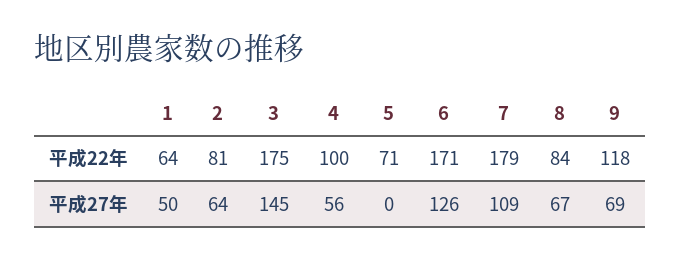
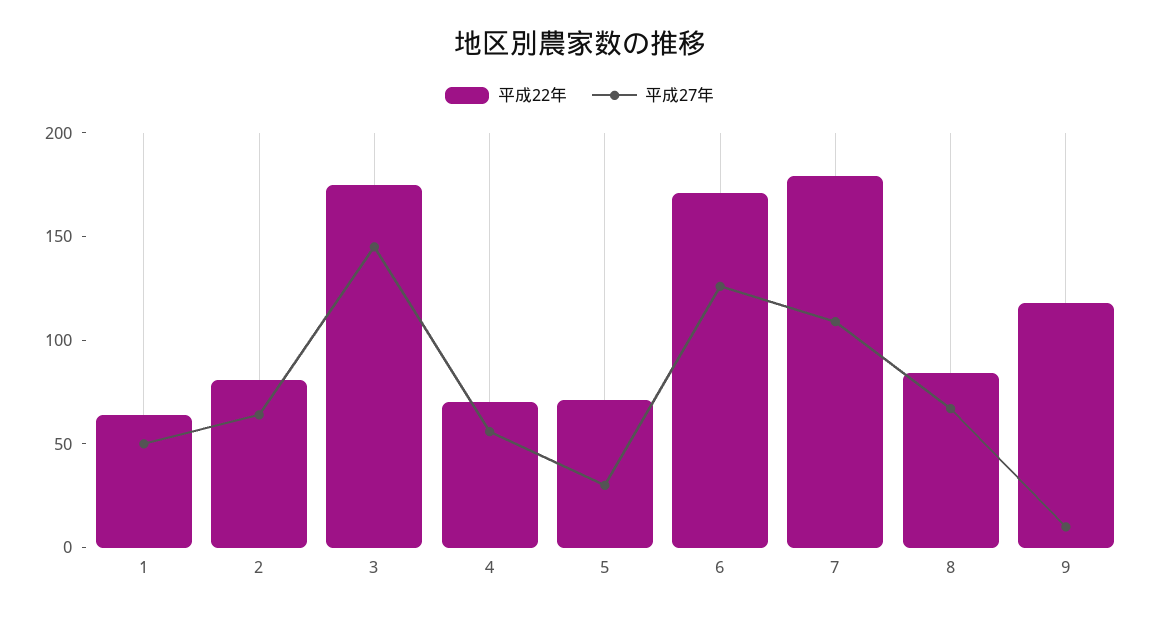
  {
    "平成22年": {
      "1": 64,
      "2": 81,
      "3": 175,
-     "4": 100,
+     "4": 70,
      "5": 71,
      "6": 171,
      "7": 179,
      "8": 84,
      "9": 118
    },
    "平成27年": {
      "1": 50,
      "2": 64,
      "3": 145,
      "4": 56,
-     "5": 0,
+     "5": 30,
      "6": 126,
      "7": 109,
      "8": 67,
-     "9": 69
+     "9": 10
    }
  }

